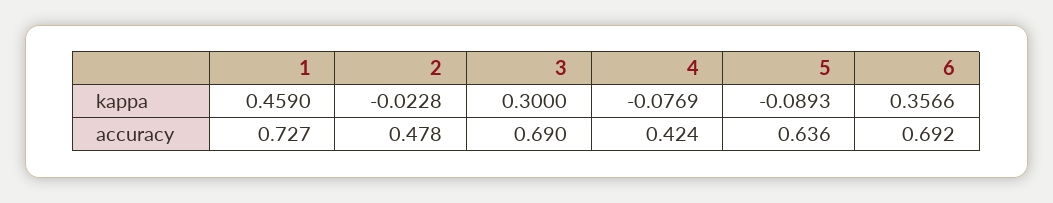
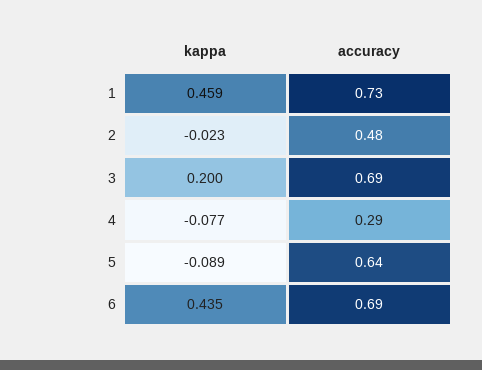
  {
    "1": {
      "kappa": 0.459,
      "accuracy": 0.727
    },
    "2": {
      "kappa": -0.0228,
      "accuracy": 0.478
    },
    "3": {
-     "kappa": 0.3,
+     "kappa": 0.2,
      "accuracy": 0.69
    },
    "4": {
      "kappa": -0.0769,
-     "accuracy": 0.424
+     "accuracy": 0.29
    },
    "5": {
      "kappa": -0.0893,
      "accuracy": 0.636
    },
    "6": {
-     "kappa": 0.3566,
+     "kappa": 0.435,
      "accuracy": 0.692
    }
  }

